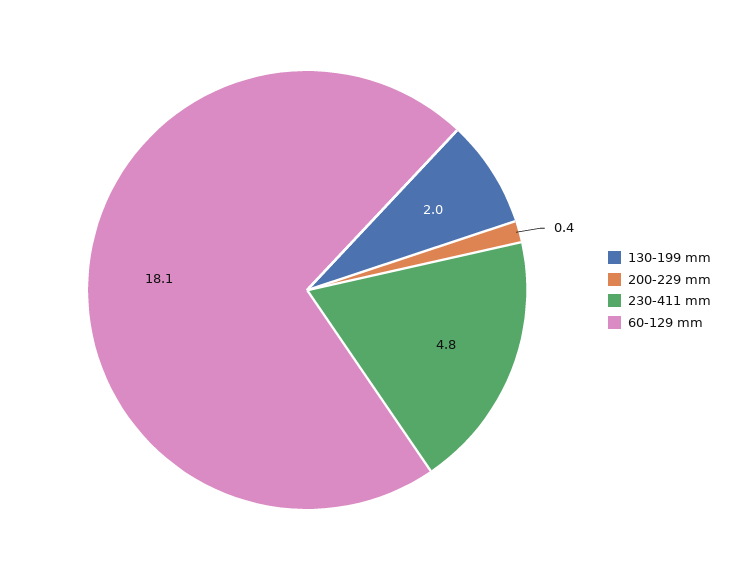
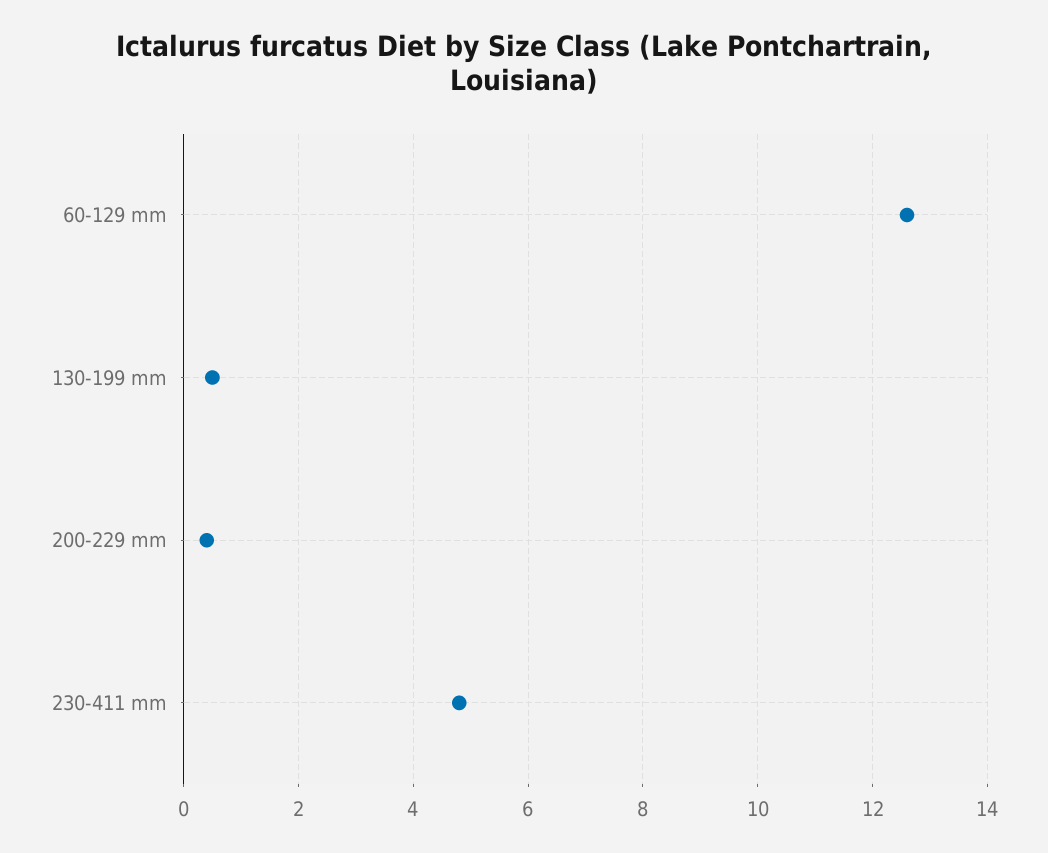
  {
-   "130-199 mm": 2,
+   "130-199 mm": 0.5,
    "200-229 mm": 0.4,
    "230-411 mm": 4.8,
-   "60-129 mm": 18.1
+   "60-129 mm": 12.5
  }

